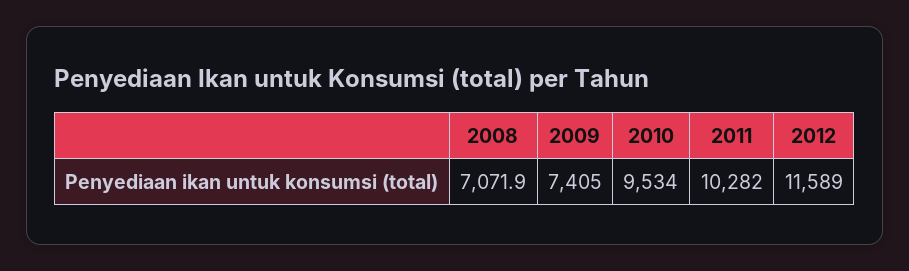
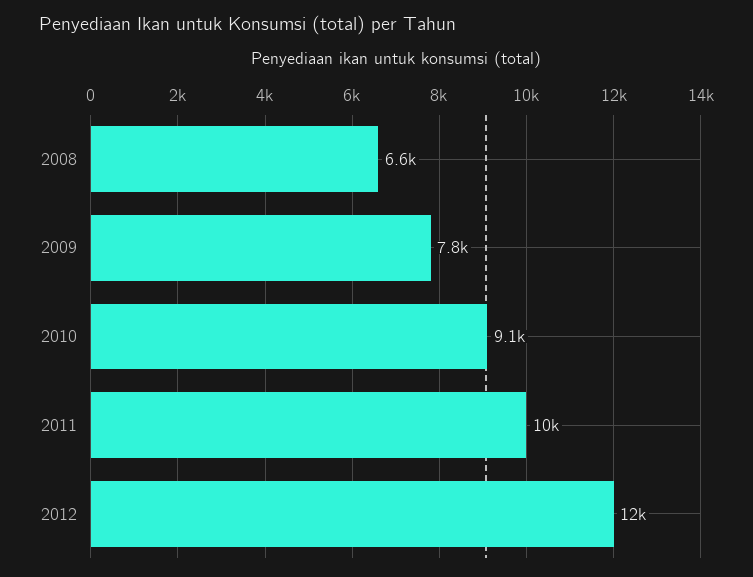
  {
-   "2008": 7071.9,
+   "2008": 6600,
-   "2009": 7405,
+   "2009": 7800,
-   "2010": 9534,
+   "2010": 9100,
    "2011": 10282,
    "2012": 11589
  }

